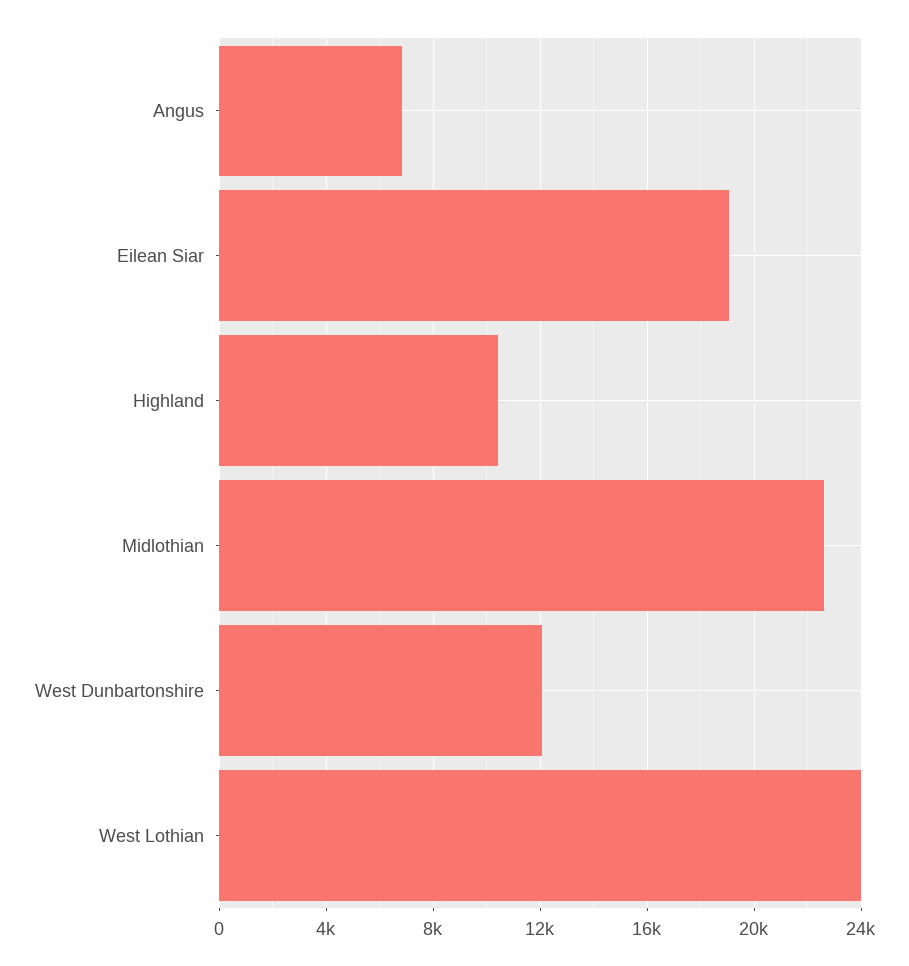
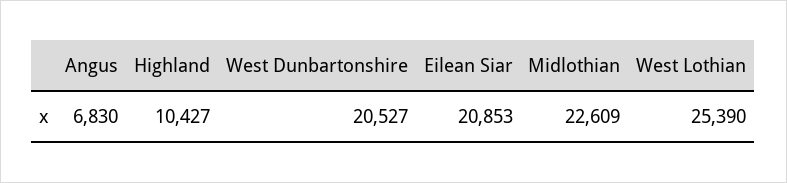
  {
    "Angus": 6830,
-   "Eilean Siar": 19000,
+   "Eilean Siar": 20853,
    "Highland": 10427,
    "Midlothian": 22609,
-   "West Dunbartonshire": 12000,
+   "West Dunbartonshire": 20527,
-   "West Lothian": 24000
+   "West Lothian": 25390
  }

